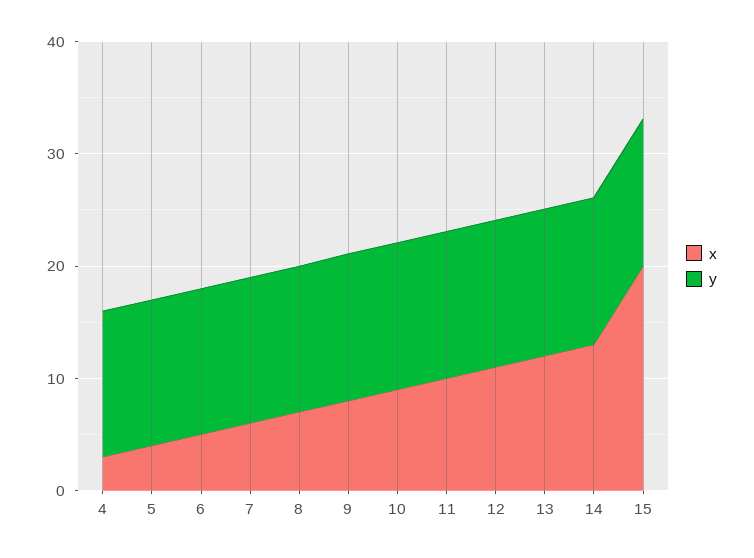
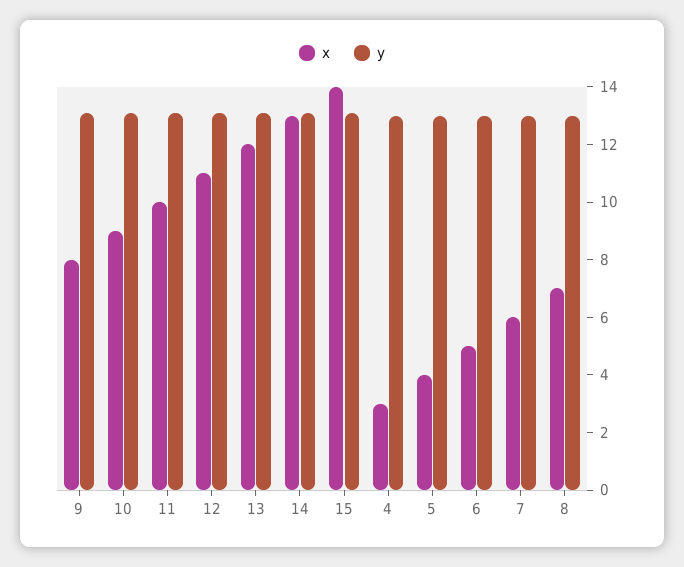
  {
    "x": {
      "4": 3,
      "5": 4,
      "6": 5,
      "7": 6,
      "8": 7,
      "9": 8,
      "10": 9,
      "11": 10,
      "12": 11,
      "13": 12,
      "14": 13,
-     "15": 20
+     "15": 14
    },
    "y": {
      "4": 13,
      "5": 13,
      "6": 13,
      "7": 13,
      "8": 13,
      "9": 13,
      "10": 13,
      "11": 13,
      "12": 13,
      "13": 13,
      "14": 13,
      "15": 13
    }
  }

